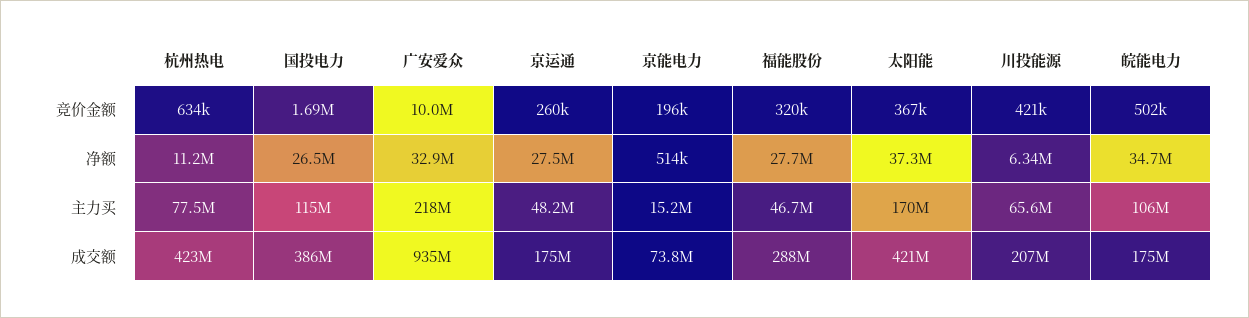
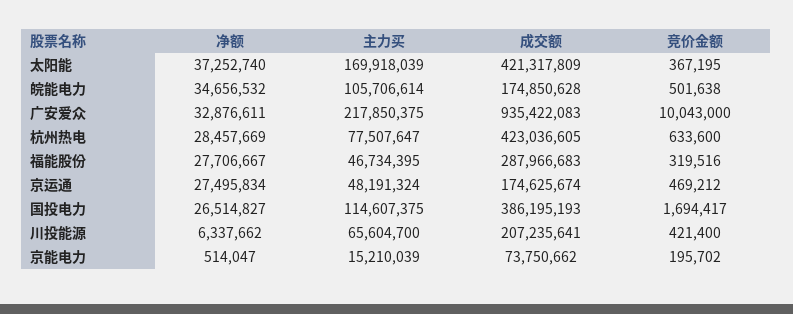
  {
    "杭州热电": {
      "竞价金额": 633600,
-     "净额": 11200000,
+     "净额": 28457669,
      "主力买": 77507647,
      "成交额": 423036605
    },
    "国投电力": {
      "竞价金额": 1694417,
      "净额": 26514827,
      "主力买": 114607375,
      "成交额": 386195193
    },
    "广安爱众": {
      "竞价金额": 10043000,
      "净额": 32876611,
      "主力买": 217850375,
      "成交额": 935422083
    },
    "京运通": {
-     "竞价金额": 260000,
+     "竞价金额": 469212,
      "净额": 27495834,
      "主力买": 48191324,
      "成交额": 174625674
    },
    "京能电力": {
      "竞价金额": 195702,
      "净额": 514047,
      "主力买": 15210039,
      "成交额": 73750662
    },
    "福能股份": {
      "竞价金额": 319516,
      "净额": 27706667,
      "主力买": 46734395,
      "成交额": 287966683
    },
    "太阳能": {
      "竞价金额": 367195,
      "净额": 37252740,
      "主力买": 169918039,
      "成交额": 421317809
    },
    "川投能源": {
      "竞价金额": 421400,
      "净额": 6337662,
      "主力买": 65604700,
      "成交额": 207235641
    },
    "皖能电力": {
      "竞价金额": 501638,
      "净额": 34656532,
      "主力买": 105706614,
      "成交额": 174850628
    }
  }

